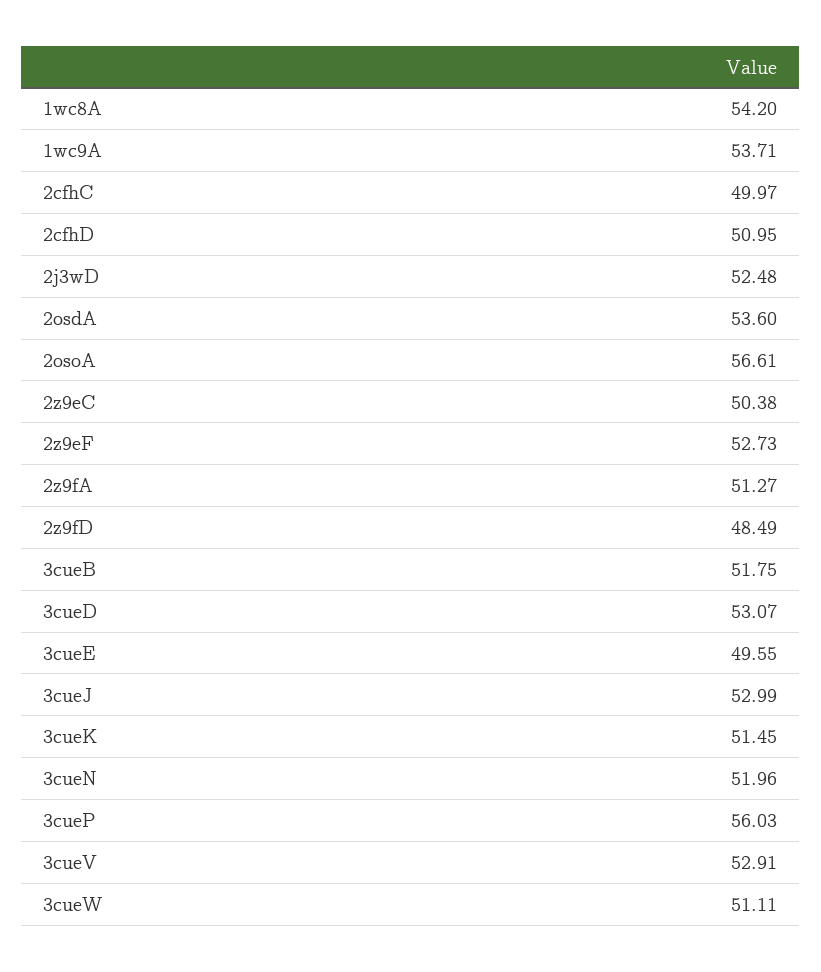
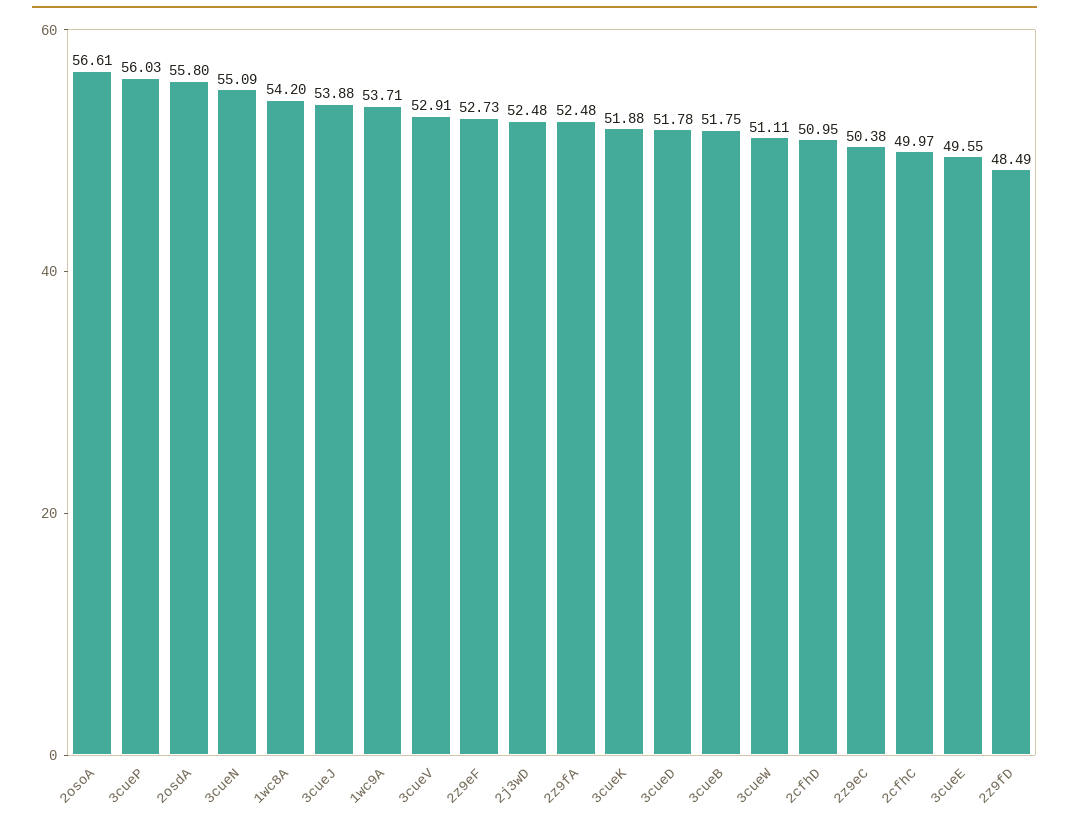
  {
    "1wc8A": 54.2,
    "1wc9A": 53.71,
    "2cfhC": 49.97,
    "2cfhD": 50.95,
    "2j3wD": 52.48,
-   "2osdA": 53.6,
+   "2osdA": 55.8,
    "2osoA": 56.61,
    "2z9eC": 50.38,
    "2z9eF": 52.73,
-   "2z9fA": 51.27,
+   "2z9fA": 52.48,
    "2z9fD": 48.49,
    "3cueB": 51.75,
-   "3cueD": 53.07,
+   "3cueD": 51.78,
    "3cueE": 49.55,
-   "3cueJ": 52.99,
+   "3cueJ": 53.88,
-   "3cueK": 51.45,
+   "3cueK": 51.88,
-   "3cueN": 51.96,
+   "3cueN": 55.09,
    "3cueP": 56.03,
    "3cueV": 52.91,
    "3cueW": 51.11
  }

